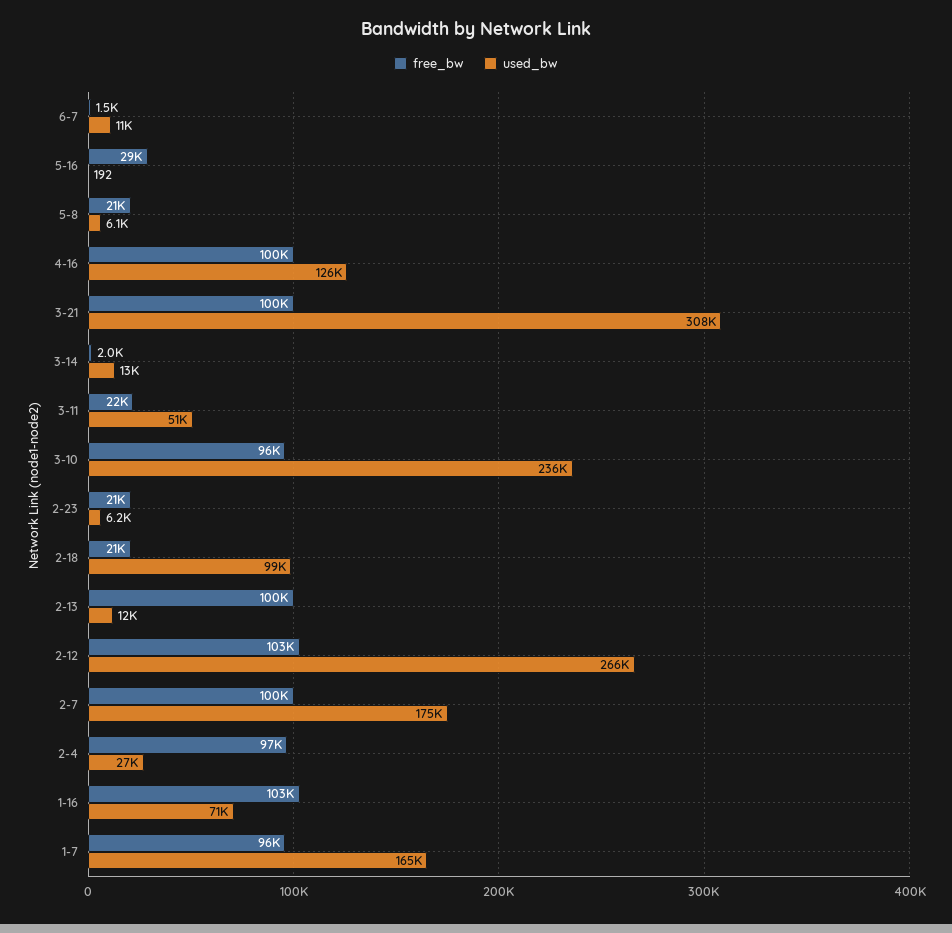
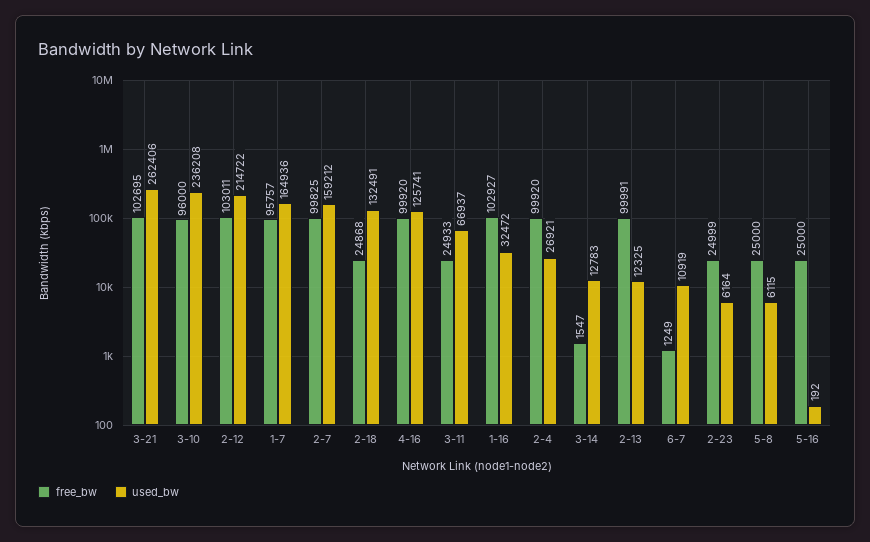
  {
    "free_bw": {
-     "6-7": 1500,
+     "6-7": 1249,
-     "5-16": 29000,
+     "5-16": 25000,
-     "5-8": 21000,
+     "5-8": 25000,
      "4-16": 99920,
-     "3-21": 100000,
+     "3-21": 102695,
-     "3-14": 2000,
+     "3-14": 1547,
-     "3-11": 22000,
+     "3-11": 24933,
      "3-10": 96000,
-     "2-23": 21000,
+     "2-23": 24999,
-     "2-18": 21000,
+     "2-18": 24868,
      "2-13": 99991,
      "2-12": 103011,
      "2-7": 99825,
-     "2-4": 97000,
+     "2-4": 99920,
      "1-16": 102927,
      "1-7": 95757
    },
    "used_bw": {
      "6-7": 10919,
      "5-16": 192,
      "5-8": 6115,
      "4-16": 125741,
-     "3-21": 308000,
+     "3-21": 262406,
      "3-14": 12783,
-     "3-11": 51000,
+     "3-11": 66937,
      "3-10": 236208,
      "2-23": 6164,
-     "2-18": 99000,
+     "2-18": 132491,
      "2-13": 12325,
-     "2-12": 266000,
+     "2-12": 214722,
-     "2-7": 175000,
+     "2-7": 159212,
      "2-4": 26921,
-     "1-16": 71000,
+     "1-16": 32472,
      "1-7": 164936
    }
  }

